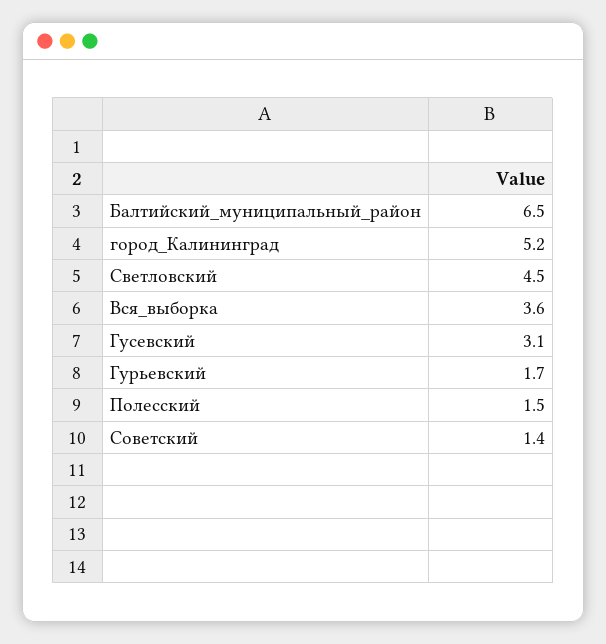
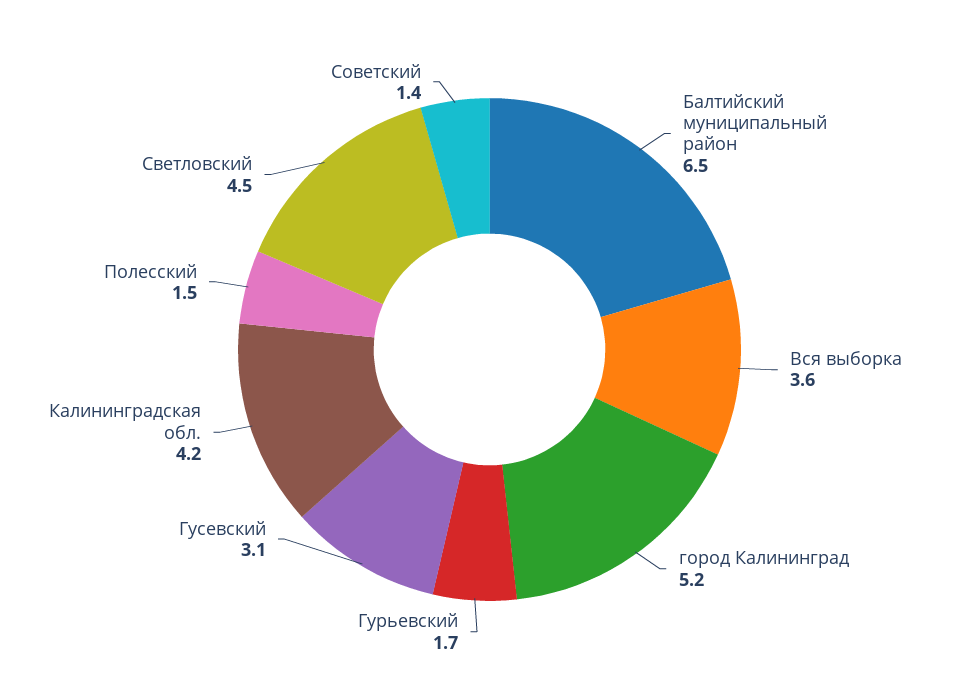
  {
    "Балтийский_муниципальный_район": 6.5,
    "город_Калининград": 5.2,
    "Светловский": 4.5,
    "Вся_выборка": 3.6,
    "Гусевский": 3.1,
    "Гурьевский": 1.7,
    "Полесский": 1.5,
-   "Советский": 1.4
+   "Советский": 1.4,
+   "Калининградская обл.": 4.2
  }

